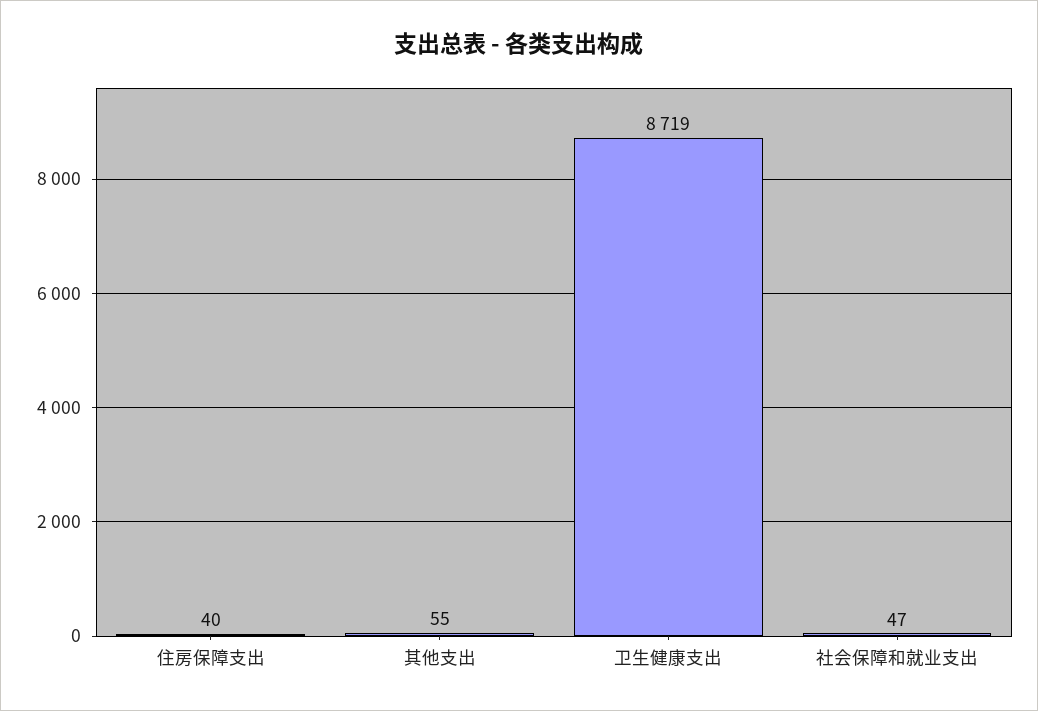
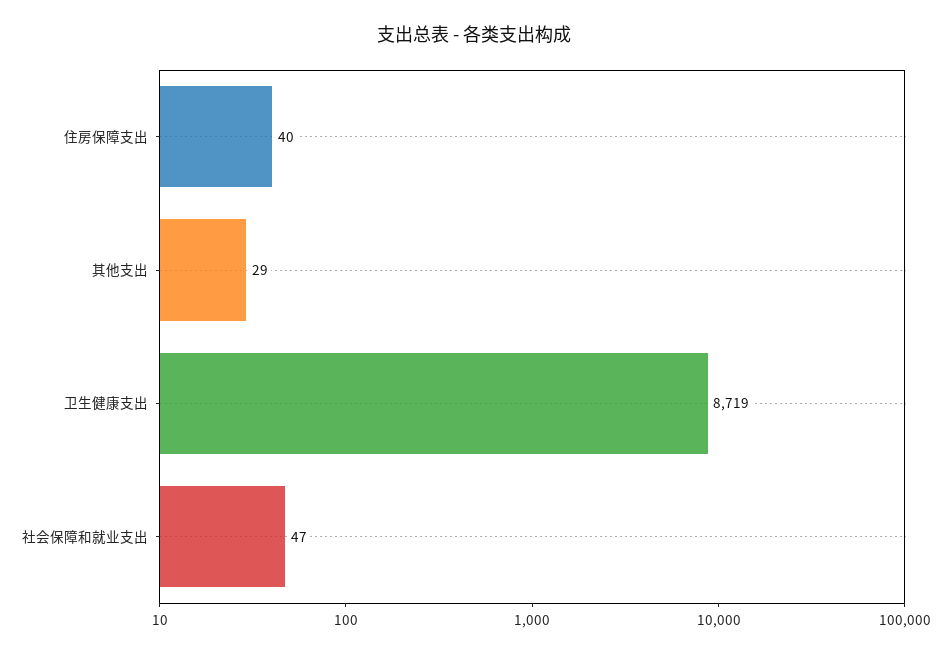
  {
    "住房保障支出": 40,
-   "其他支出": 55,
+   "其他支出": 29,
    "卫生健康支出": 8719,
    "社会保障和就业支出": 47
  }

